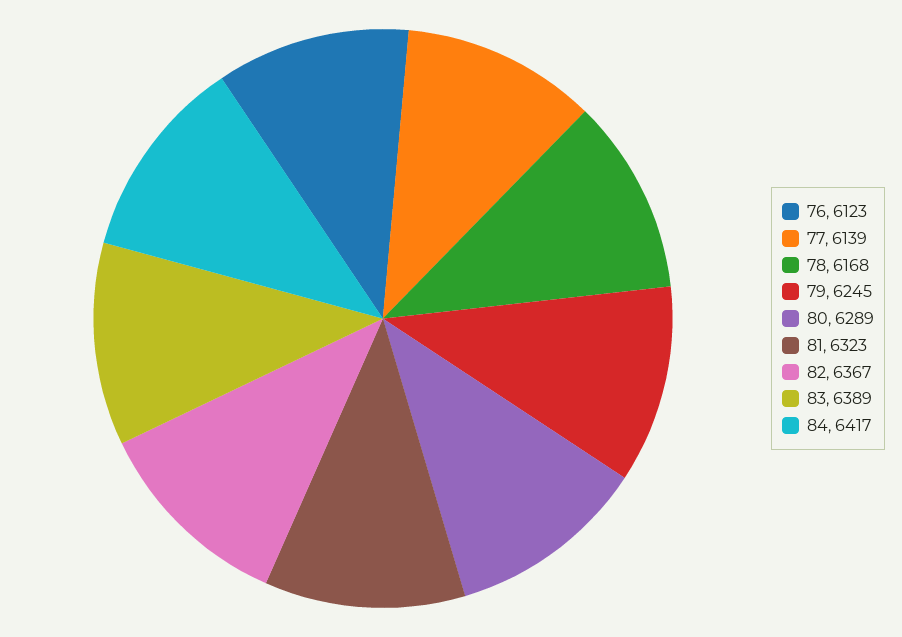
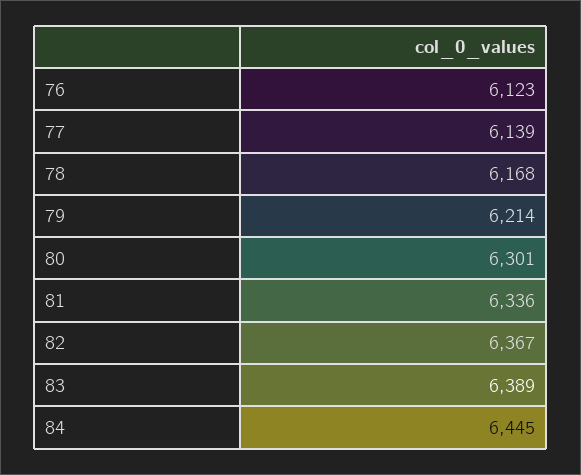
  {
    "76": 6123,
    "77": 6139,
    "78": 6168,
-   "79": 6245,
+   "79": 6214,
-   "80": 6289,
+   "80": 6301,
-   "81": 6323,
+   "81": 6336,
    "82": 6367,
    "83": 6389,
-   "84": 6417
+   "84": 6445
  }

